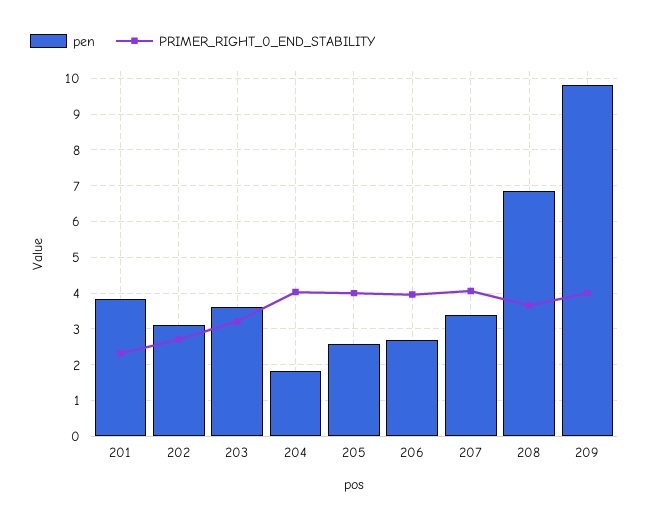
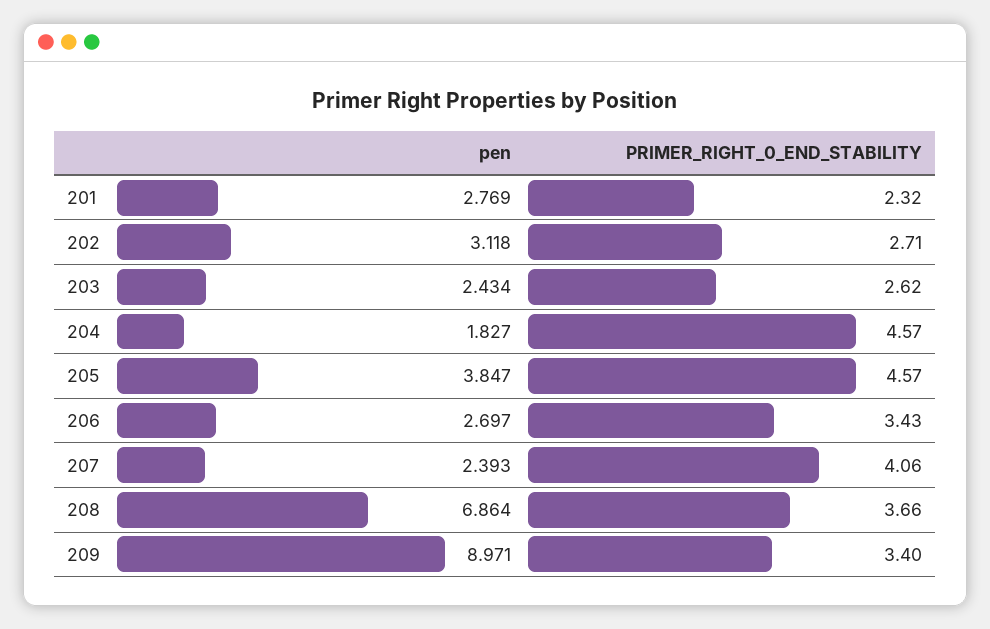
  {
    "pen": {
-     "201": 3.8,
+     "201": 2.769,
      "202": 3.118,
-     "203": 3.6,
+     "203": 2.434,
      "204": 1.827,
-     "205": 2.6,
+     "205": 3.847,
      "206": 2.697,
-     "207": 3.4,
+     "207": 2.393,
      "208": 6.864,
-     "209": 9.8
+     "209": 8.971
    },
    "PRIMER_RIGHT_0_END_STABILITY": {
      "201": 2.32,
      "202": 2.71,
-     "203": 3.2,
+     "203": 2.62,
-     "204": 4,
+     "204": 4.57,
-     "205": 4,
+     "205": 4.57,
-     "206": 4,
+     "206": 3.43,
      "207": 4.06,
      "208": 3.66,
-     "209": 4
+     "209": 3.4
    }
  }

